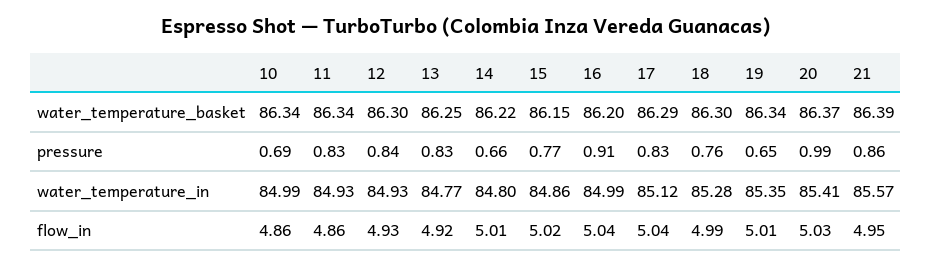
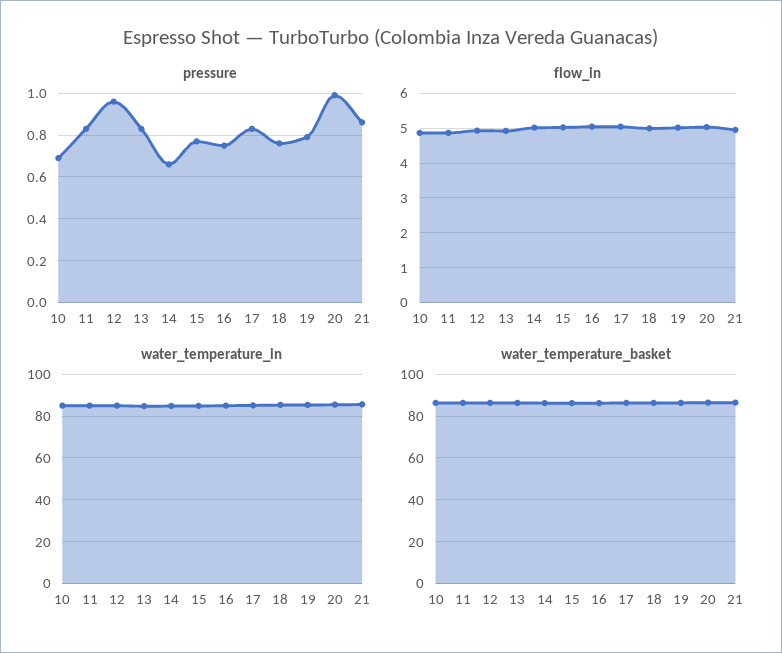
  {
    "water_temperature_basket": {
      "10": 86.34,
      "11": 86.34,
      "12": 86.3,
      "13": 86.25,
      "14": 86.22,
      "15": 86.15,
      "16": 86.2,
      "17": 86.29,
      "18": 86.3,
      "19": 86.34,
      "20": 86.37,
      "21": 86.39
    },
    "pressure": {
      "10": 0.69,
      "11": 0.83,
-     "12": 0.84,
+     "12": 0.95,
      "13": 0.83,
      "14": 0.66,
      "15": 0.77,
-     "16": 0.91,
+     "16": 0.75,
      "17": 0.83,
      "18": 0.76,
-     "19": 0.65,
+     "19": 0.8,
      "20": 0.99,
      "21": 0.86
    },
    "water_temperature_in": {
      "10": 84.99,
      "11": 84.93,
      "12": 84.93,
      "13": 84.77,
      "14": 84.8,
      "15": 84.86,
      "16": 84.99,
      "17": 85.12,
      "18": 85.28,
      "19": 85.35,
      "20": 85.41,
      "21": 85.57
    },
    "flow_in": {
      "10": 4.86,
      "11": 4.86,
      "12": 4.93,
      "13": 4.92,
      "14": 5.01,
      "15": 5.02,
      "16": 5.04,
      "17": 5.04,
      "18": 4.99,
      "19": 5.01,
      "20": 5.03,
      "21": 4.95
    }
  }

